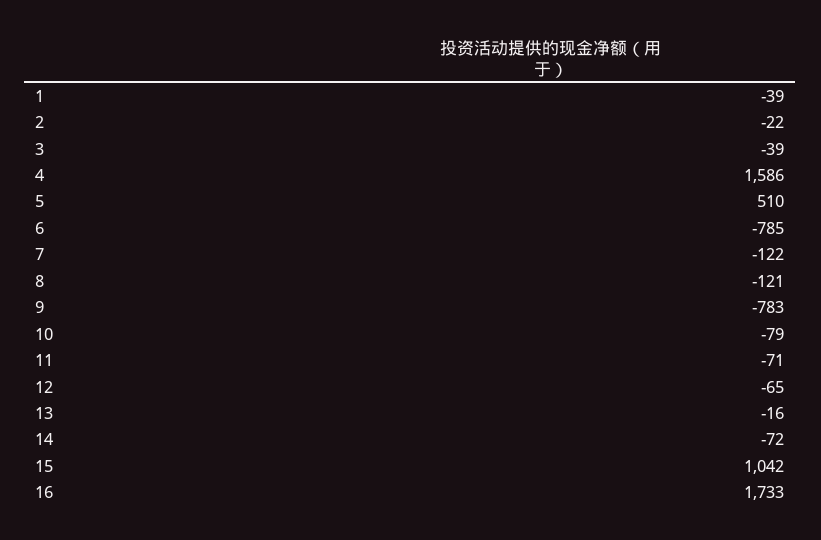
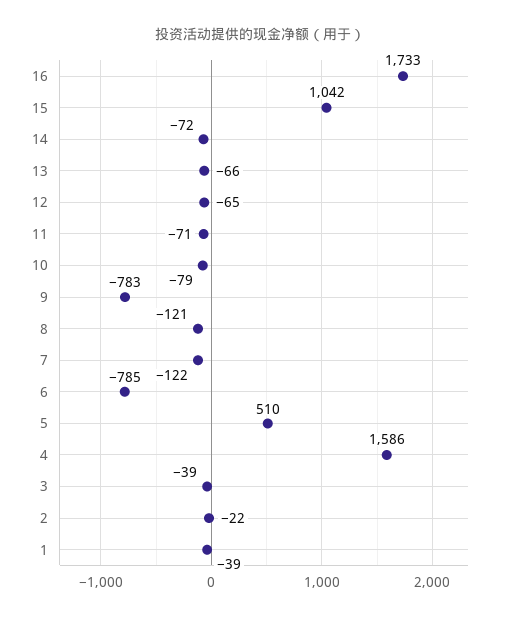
  {
    "1": -39,
    "2": -22,
    "3": -39,
    "4": 1586,
    "5": 510,
    "6": -785,
    "7": -122,
    "8": -121,
    "9": -783,
    "10": -79,
    "11": -71,
    "12": -65,
-   "13": -16,
+   "13": -66,
    "14": -72,
    "15": 1042,
    "16": 1733
  }

